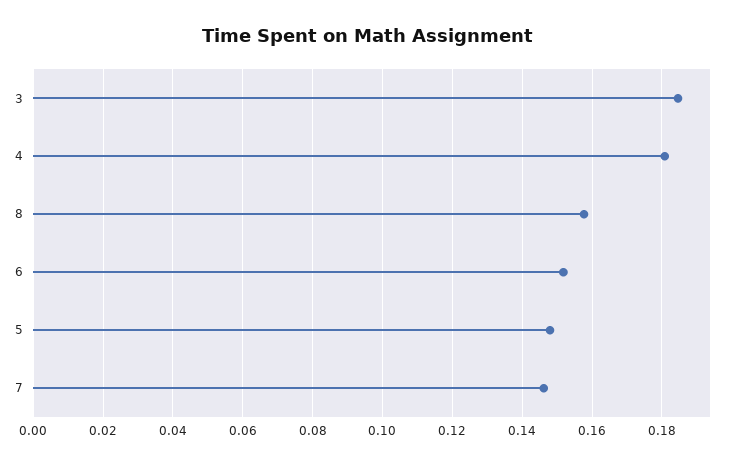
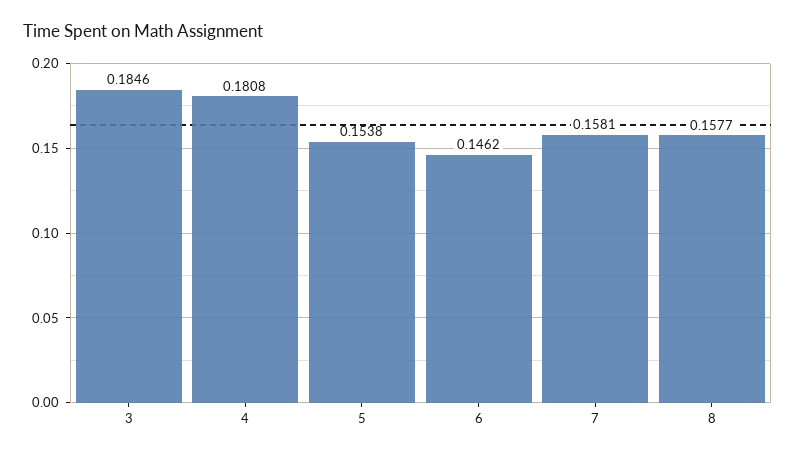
  {
    "3": 0.1846,
    "4": 0.1808,
    "8": 0.1577,
-   "6": 0.152,
+   "6": 0.1462,
-   "5": 0.148,
+   "5": 0.1538,
-   "7": 0.146
+   "7": 0.1581
  }

